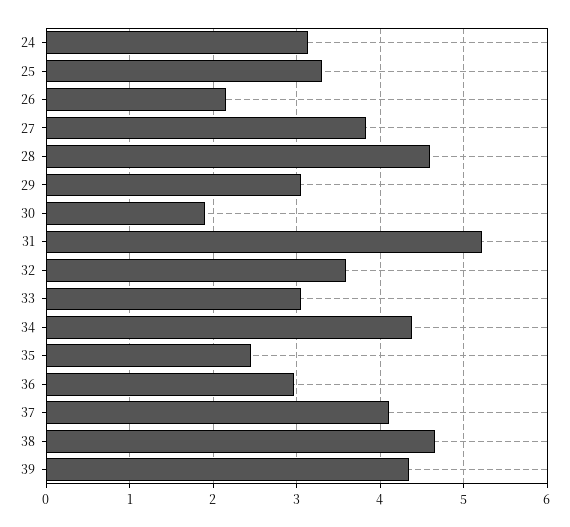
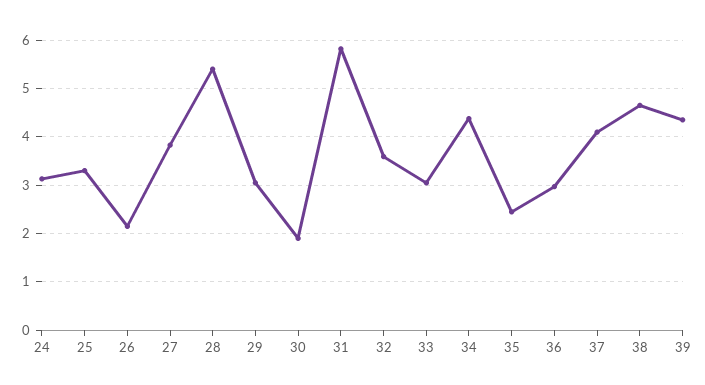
  {
    "24": 3.1,
    "25": 3.3,
    "26": 2.2,
    "27": 3.8,
-   "28": 4.6,
+   "28": 5.4,
    "29": 3.1,
    "30": 1.9,
-   "31": 5.2,
+   "31": 5.8,
    "32": 3.6,
    "33": 3.1,
    "34": 4.4,
    "35": 2.5,
    "36": 3,
    "37": 4.1,
    "38": 4.7,
    "39": 4.4
  }

